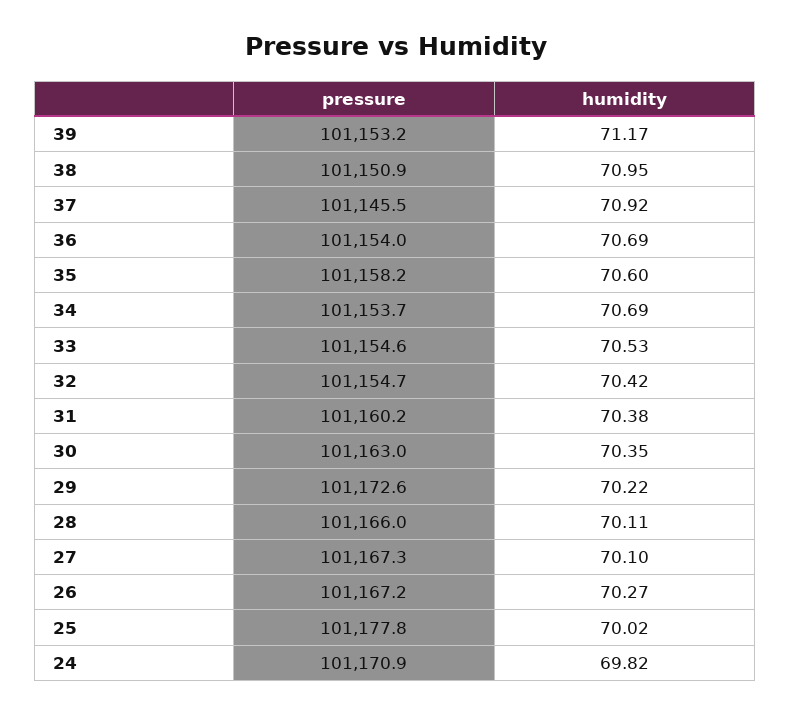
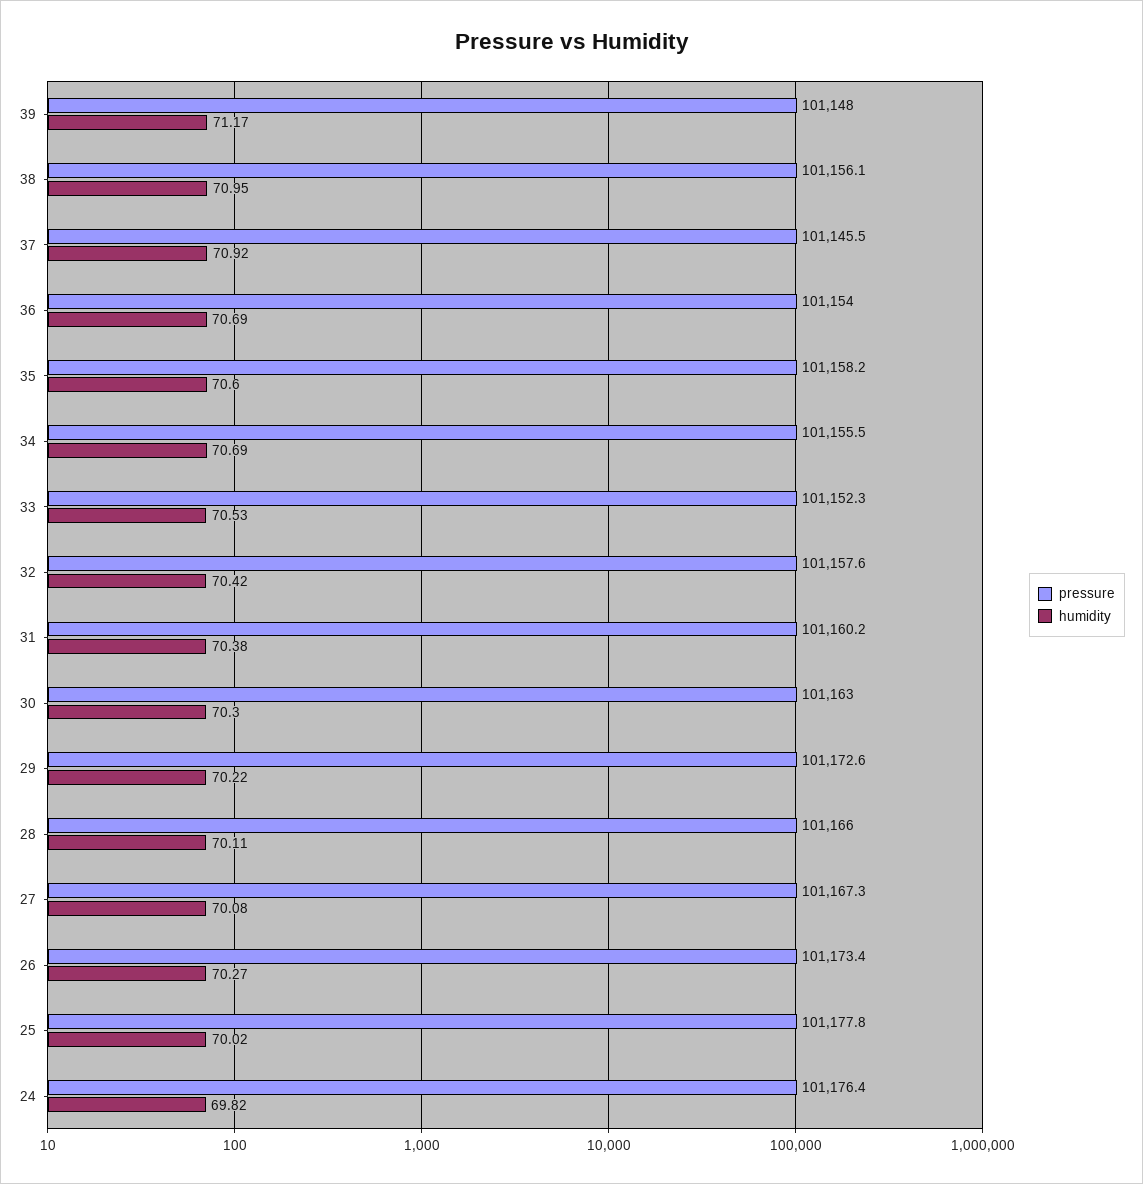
  {
    "pressure": {
-     "39": 101153.2,
+     "39": 101148,
-     "38": 101150.9,
+     "38": 101156.1,
      "37": 101145.5,
      "36": 101154,
      "35": 101158.2,
-     "34": 101153.7,
+     "34": 101155.5,
-     "33": 101154.6,
+     "33": 101152.3,
-     "32": 101154.7,
+     "32": 101157.6,
      "31": 101160.2,
      "30": 101163,
      "29": 101172.6,
      "28": 101166,
      "27": 101167.3,
-     "26": 101167.2,
+     "26": 101173.4,
      "25": 101177.8,
-     "24": 101170.9
+     "24": 101176.4
    },
    "humidity": {
      "39": 71.17,
      "38": 70.95,
      "37": 70.92,
      "36": 70.69,
      "35": 70.6,
      "34": 70.69,
      "33": 70.53,
      "32": 70.42,
      "31": 70.38,
-     "30": 70.35,
+     "30": 70.3,
      "29": 70.22,
      "28": 70.11,
-     "27": 70.1,
+     "27": 70.08,
      "26": 70.27,
      "25": 70.02,
      "24": 69.82
    }
  }

